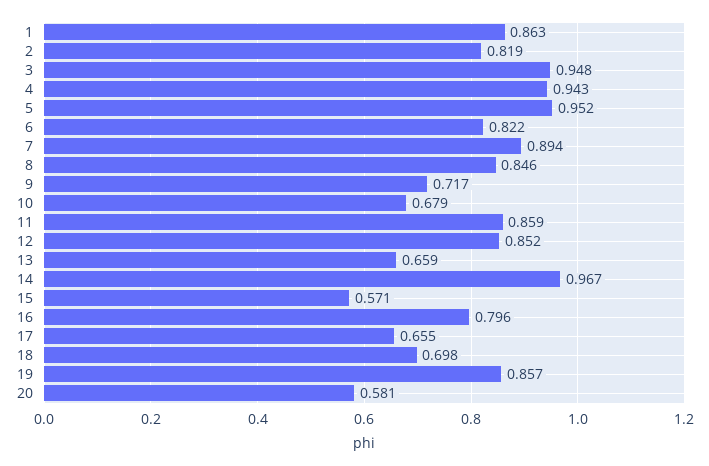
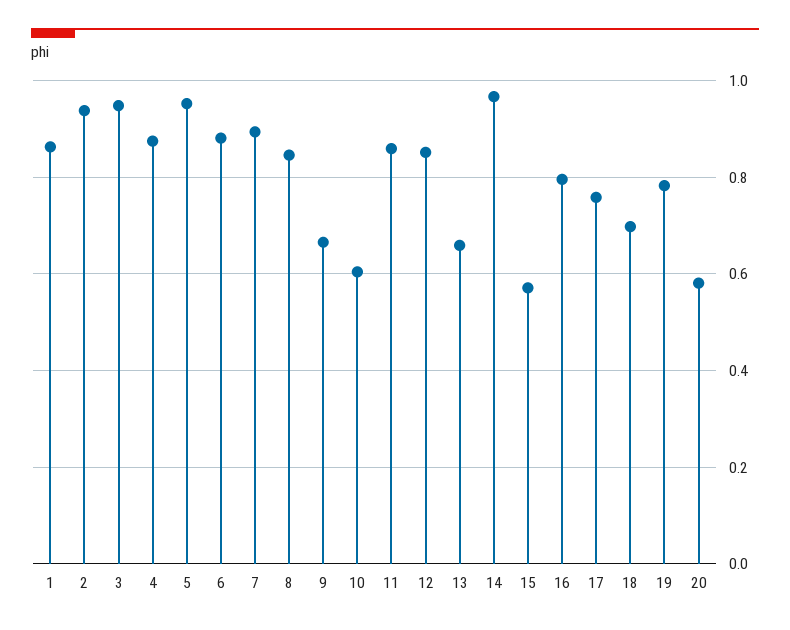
  {
    "1": 0.863,
-   "2": 0.819,
+   "2": 0.94,
    "3": 0.948,
-   "4": 0.943,
+   "4": 0.88,
    "5": 0.952,
-   "6": 0.822,
+   "6": 0.88,
    "7": 0.894,
    "8": 0.846,
-   "9": 0.717,
+   "9": 0.66,
-   "10": 0.679,
+   "10": 0.6,
    "11": 0.859,
    "12": 0.852,
    "13": 0.659,
    "14": 0.967,
    "15": 0.571,
    "16": 0.796,
-   "17": 0.655,
+   "17": 0.76,
    "18": 0.698,
-   "19": 0.857,
+   "19": 0.78,
    "20": 0.581
  }

